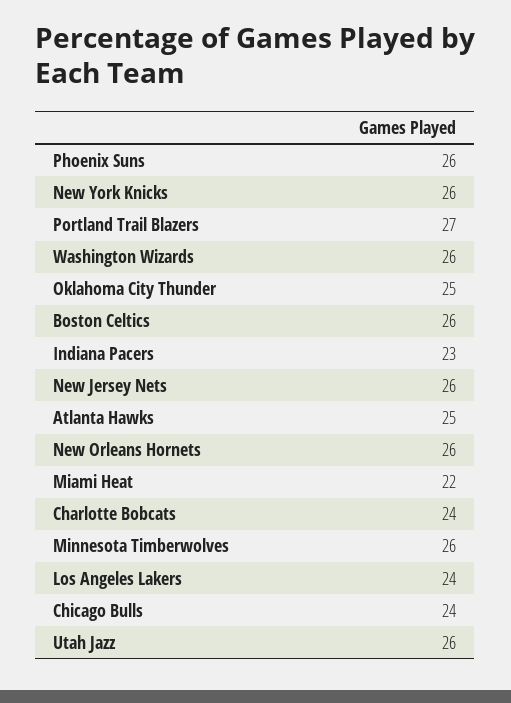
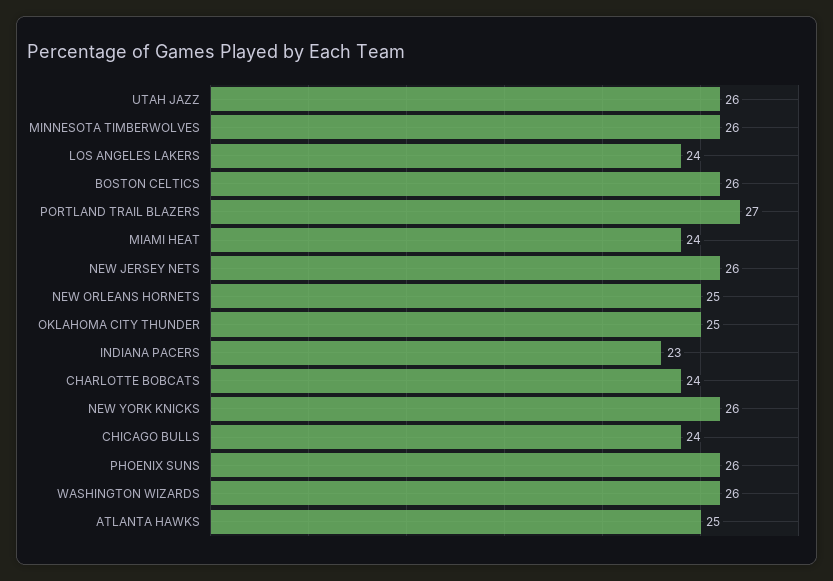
  {
    "Phoenix Suns": 26,
    "New York Knicks": 26,
    "Portland Trail Blazers": 27,
    "Washington Wizards": 26,
    "Oklahoma City Thunder": 25,
    "Boston Celtics": 26,
    "Indiana Pacers": 23,
    "New Jersey Nets": 26,
    "Atlanta Hawks": 25,
-   "New Orleans Hornets": 26,
+   "New Orleans Hornets": 25,
-   "Miami Heat": 22,
+   "Miami Heat": 24,
    "Charlotte Bobcats": 24,
    "Minnesota Timberwolves": 26,
    "Los Angeles Lakers": 24,
    "Chicago Bulls": 24,
    "Utah Jazz": 26
  }

